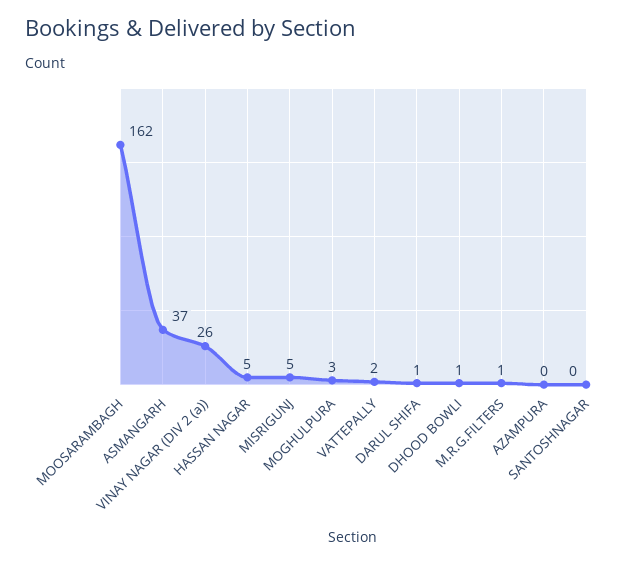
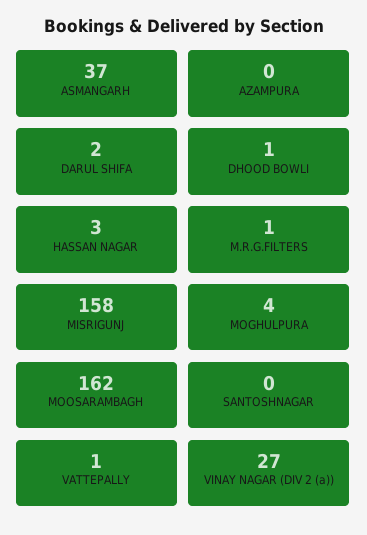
  {
    "MOOSARAMBAGH": 162,
    "ASMANGARH": 37,
-   "VINAY NAGAR (DIV 2 (a))": 26,
+   "VINAY NAGAR (DIV 2 (a))": 27,
-   "HASSAN NAGAR": 5,
+   "HASSAN NAGAR": 3,
-   "MISRIGUNJ": 5,
+   "MISRIGUNJ": 158,
-   "MOGHULPURA": 3,
+   "MOGHULPURA": 4,
-   "VATTEPALLY": 2,
+   "VATTEPALLY": 1,
-   "DARUL SHIFA": 1,
+   "DARUL SHIFA": 2,
    "DHOOD BOWLI": 1,
    "M.R.G.FILTERS": 1,
    "AZAMPURA": 0,
    "SANTOSHNAGAR": 0
  }

